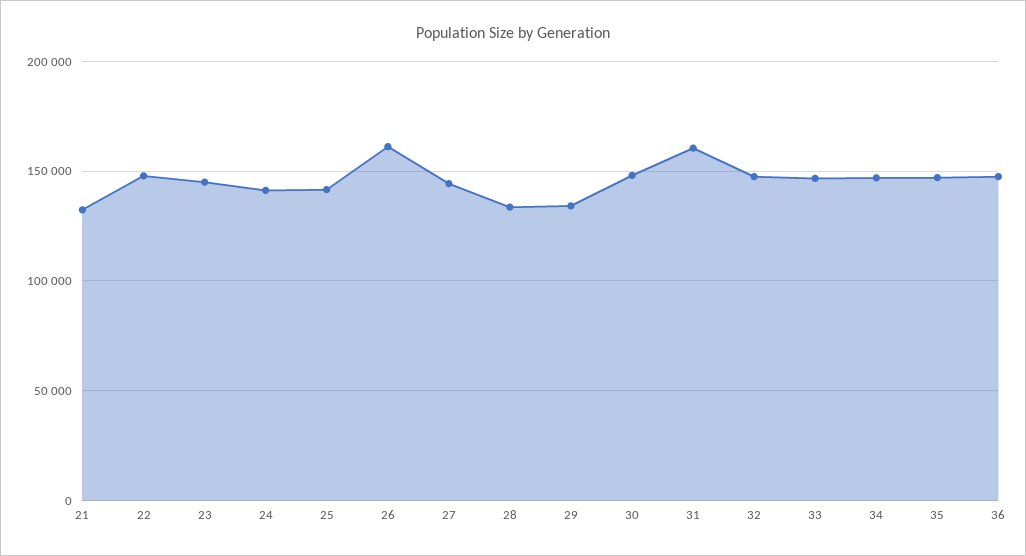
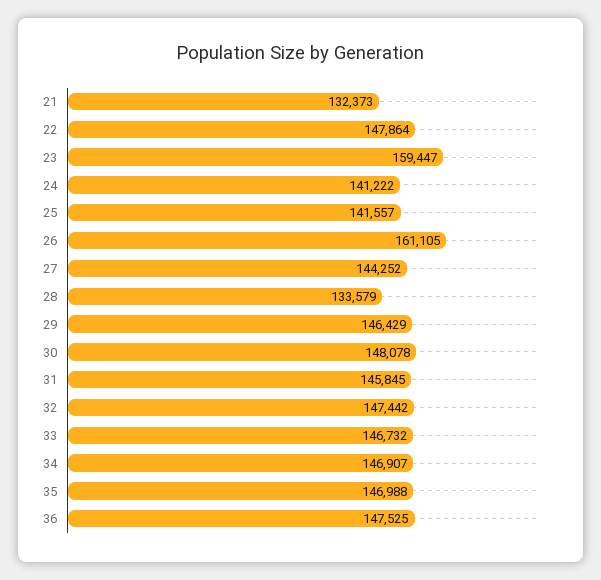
  {
    "21": 132373,
    "22": 147864,
-   "23": 145000,
+   "23": 159447,
    "24": 141222,
    "25": 141557,
    "26": 161105,
    "27": 144252,
    "28": 133579,
-   "29": 135000,
+   "29": 146429,
    "30": 148078,
-   "31": 160000,
+   "31": 145845,
    "32": 147442,
    "33": 146732,
    "34": 146907,
    "35": 146988,
    "36": 147525
  }

